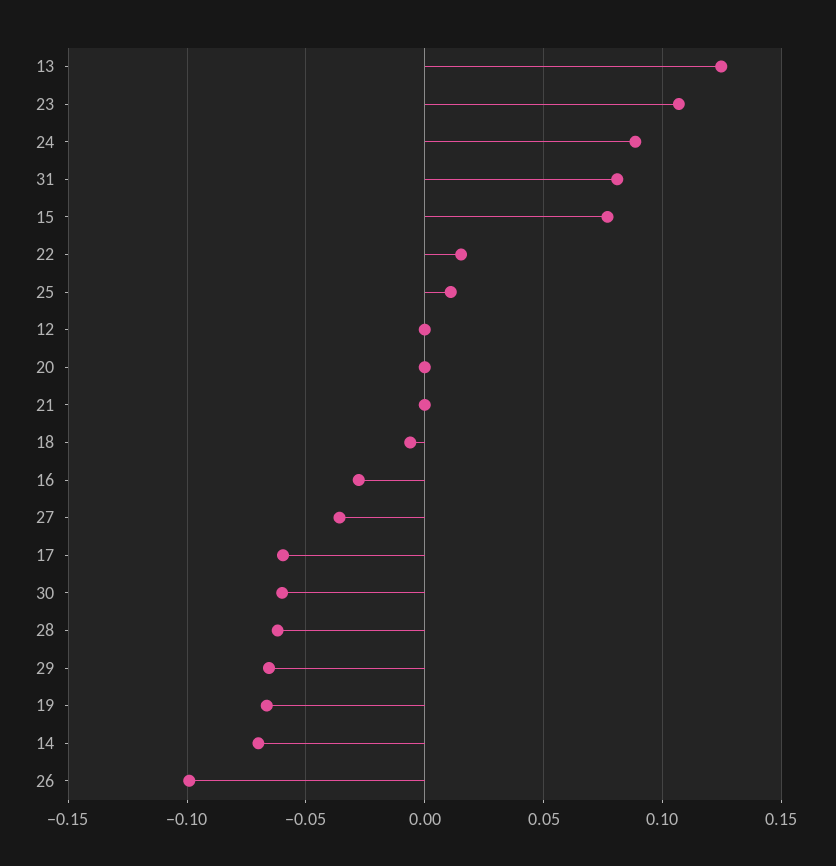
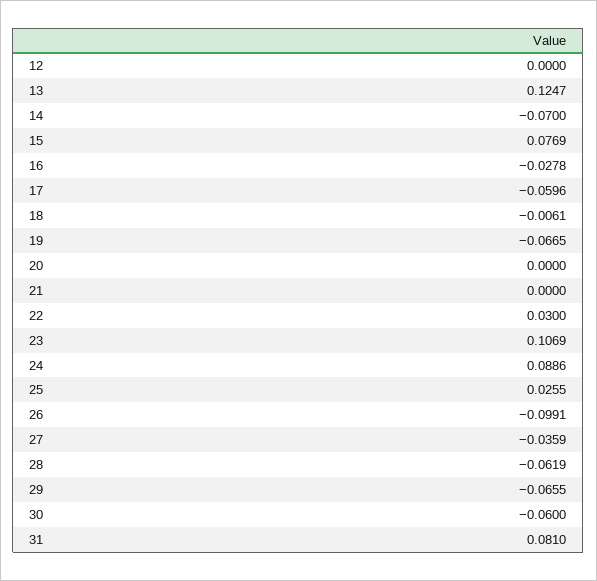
  {
    "13": 0.1247,
    "23": 0.1069,
    "24": 0.0886,
    "31": 0.081,
    "15": 0.0769,
-   "22": 0.015,
+   "22": 0.03,
-   "25": 0.01,
+   "25": 0.0255,
    "12": 0,
    "20": 0,
    "21": 0,
    "18": -0.0061,
    "16": -0.0278,
    "27": -0.0359,
    "17": -0.0596,
    "30": -0.06,
    "28": -0.0619,
    "29": -0.0655,
    "19": -0.0665,
    "14": -0.07,
    "26": -0.0991
  }

